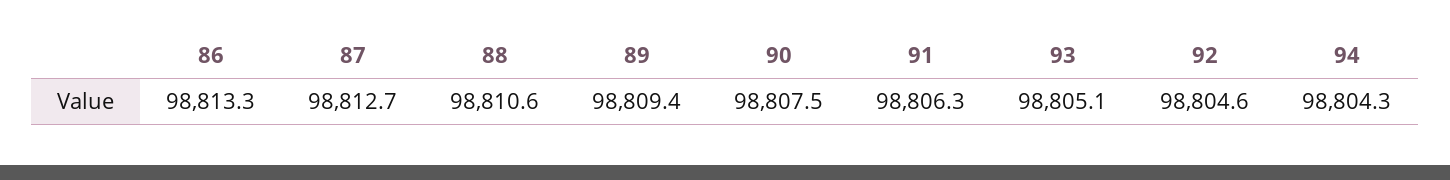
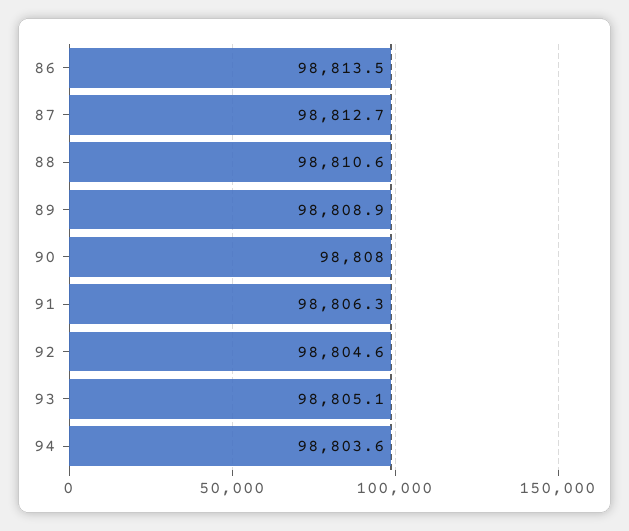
  {
-   "86": 98813.3,
+   "86": 98813.5,
    "87": 98812.7,
    "88": 98810.6,
-   "89": 98809.4,
+   "89": 98808.9,
-   "90": 98807.5,
+   "90": 98808,
    "91": 98806.3,
    "93": 98805.1,
    "92": 98804.6,
-   "94": 98804.3
+   "94": 98803.6
  }

